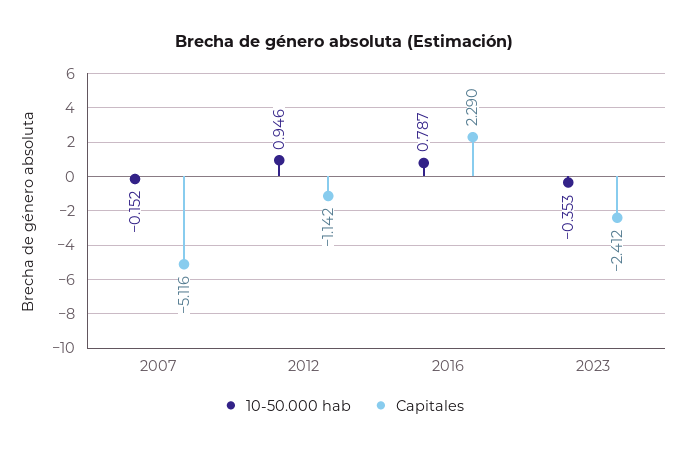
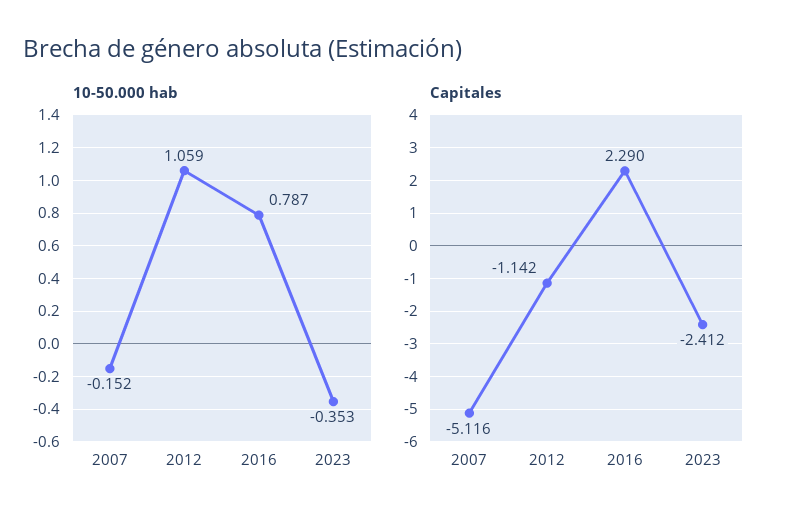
  {
    "10-50.000 hab": {
      "2007": -0.152,
-     "2012": 0.946,
+     "2012": 1.059,
      "2016": 0.787,
      "2023": -0.353
    },
    "Capitales": {
      "2007": -5.116,
      "2012": -1.142,
      "2016": 2.29,
      "2023": -2.412
    }
  }

